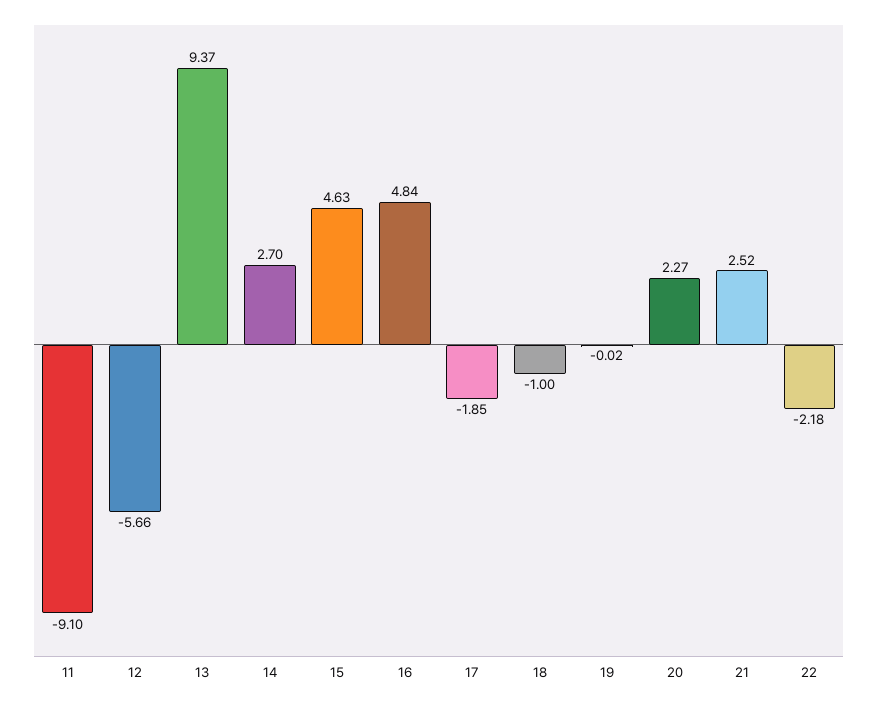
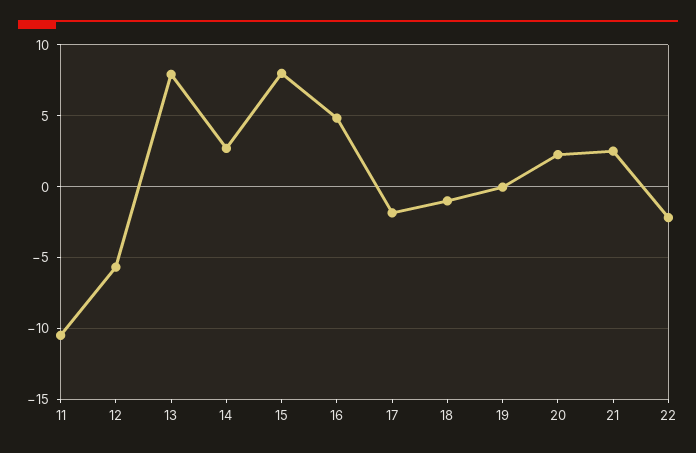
  {
-   "11": -9.1,
+   "11": -10.5,
    "12": -5.66,
-   "13": 9.37,
+   "13": 8,
    "14": 2.7,
-   "15": 4.63,
+   "15": 8,
    "16": 4.84,
    "17": -1.85,
    "18": -1,
    "19": -0.02,
    "20": 2.27,
    "21": 2.52,
    "22": -2.18
  }

